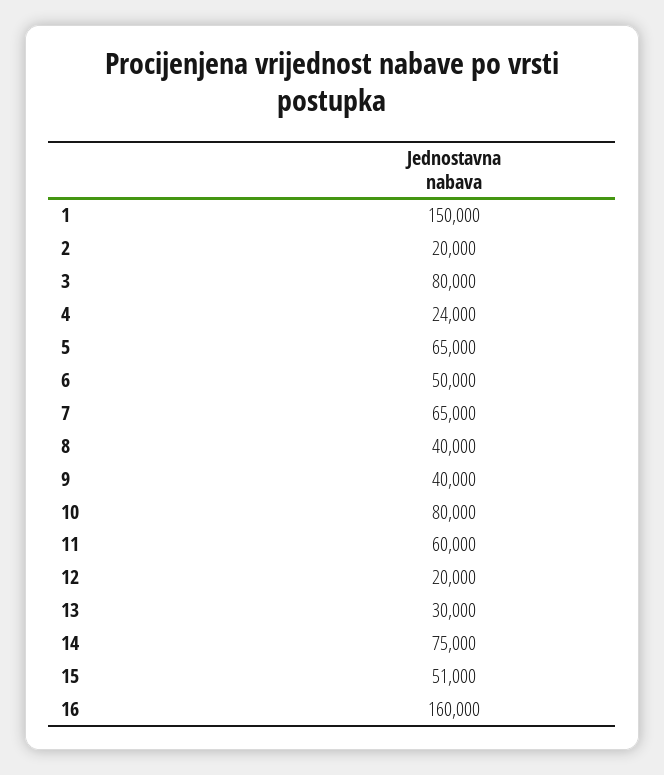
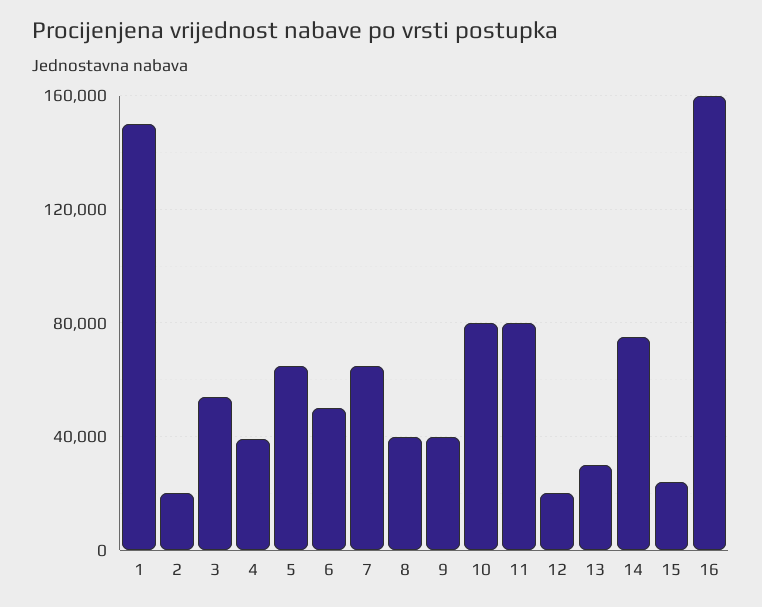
  {
    "1": 150000,
    "2": 20000,
-   "3": 80000,
+   "3": 55000,
-   "4": 24000,
+   "4": 40000,
    "5": 65000,
    "6": 50000,
    "7": 65000,
    "8": 40000,
    "9": 40000,
    "10": 80000,
-   "11": 60000,
+   "11": 80000,
    "12": 20000,
    "13": 30000,
    "14": 75000,
-   "15": 51000,
+   "15": 25000,
    "16": 160000
  }

